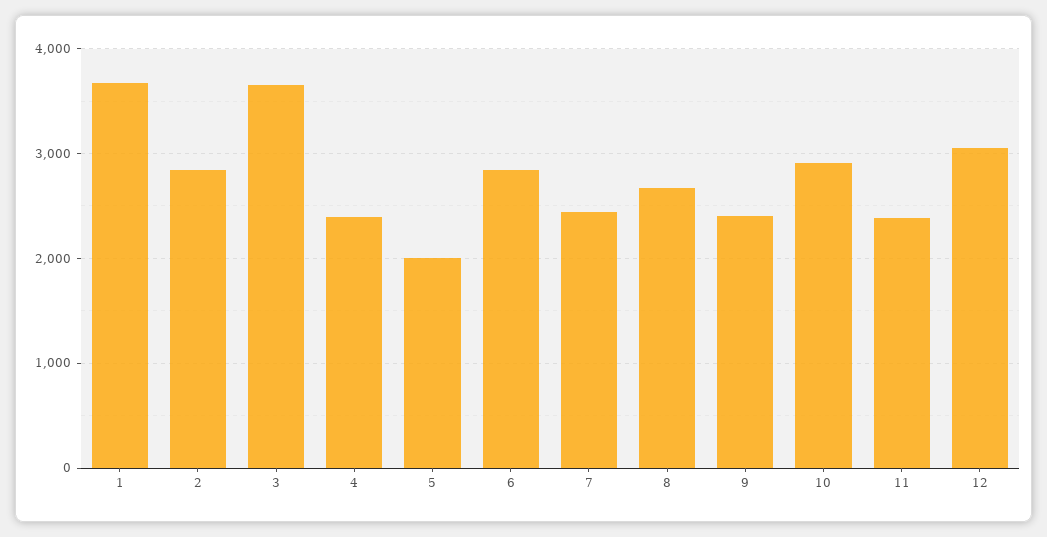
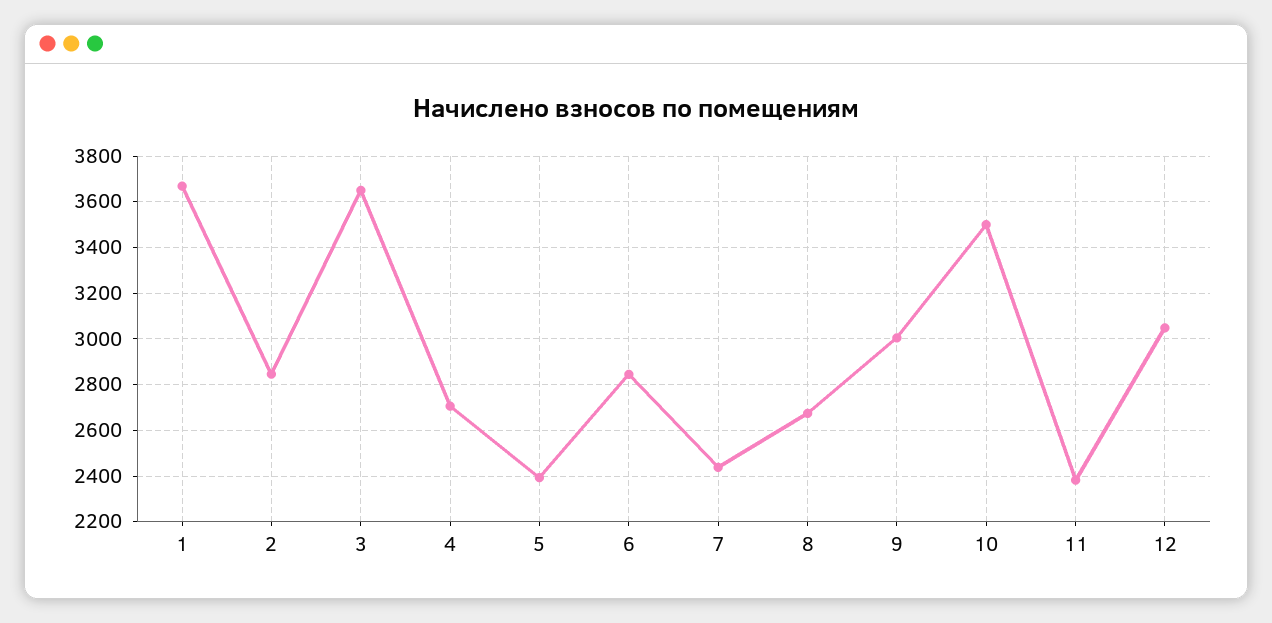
  {
    "1": 3650,
    "2": 2850,
    "3": 3650,
-   "4": 2400,
+   "4": 2700,
-   "5": 2000,
+   "5": 2400,
    "6": 2850,
    "7": 2450,
    "8": 2650,
-   "9": 2400,
+   "9": 3000,
-   "10": 2900,
+   "10": 3500,
    "11": 2400,
    "12": 3050
  }

